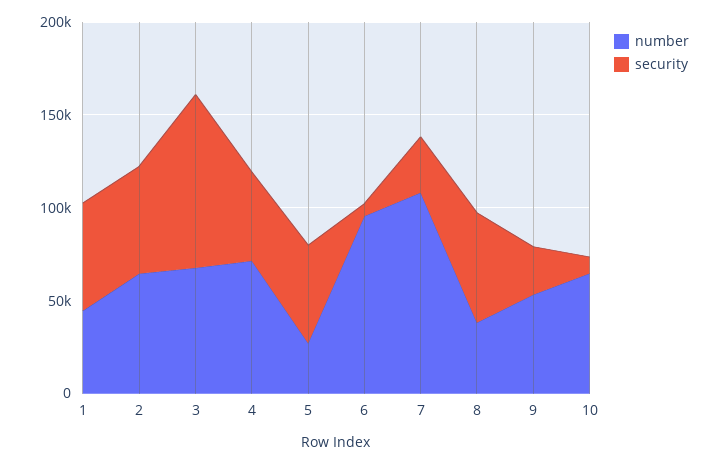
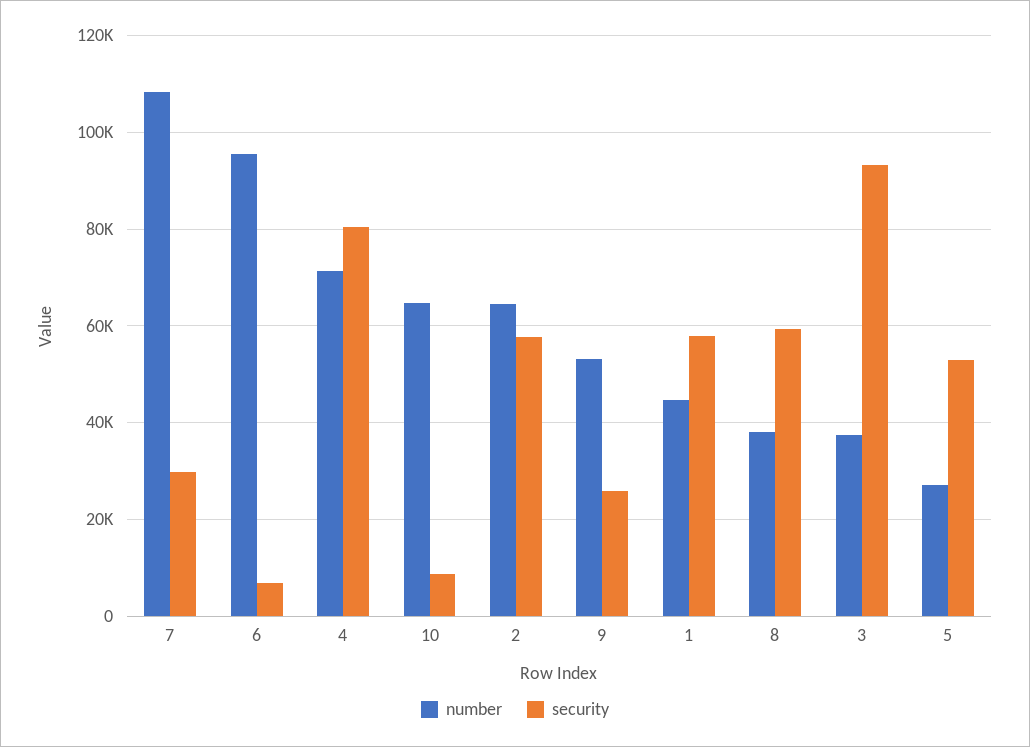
  {
    "number": {
      "1": 44000,
      "2": 64000,
-     "3": 70000,
+     "3": 38000,
      "4": 72000,
      "5": 28000,
      "6": 96000,
      "7": 108000,
      "8": 38000,
      "9": 54000,
      "10": 64000
    },
    "security": {
      "1": 58000,
      "2": 58000,
      "3": 94000,
-     "4": 50000,
+     "4": 80000,
      "5": 52000,
      "6": 6000,
      "7": 30000,
      "8": 60000,
      "9": 26000,
      "10": 8000
    }
  }

